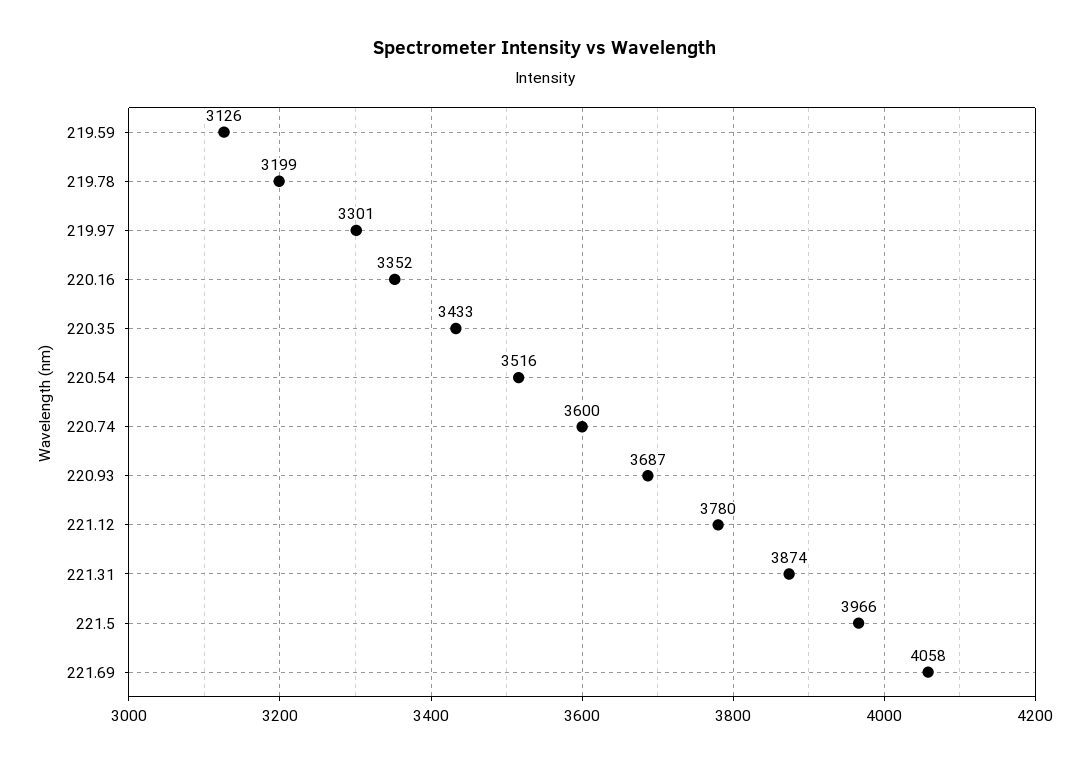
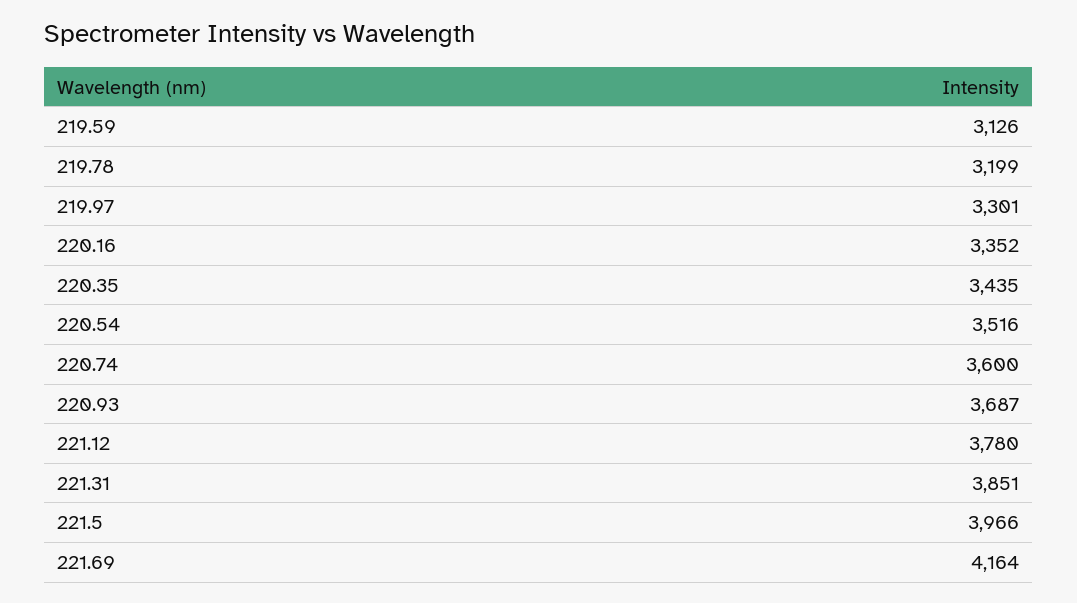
  {
    "219.59": 3126,
    "219.78": 3199,
    "219.97": 3301,
    "220.16": 3352,
-   "220.35": 3433,
+   "220.35": 3435,
    "220.54": 3516,
    "220.74": 3600,
    "220.93": 3687,
    "221.12": 3780,
-   "221.31": 3874,
+   "221.31": 3851,
    "221.5": 3966,
-   "221.69": 4058
+   "221.69": 4164
  }

